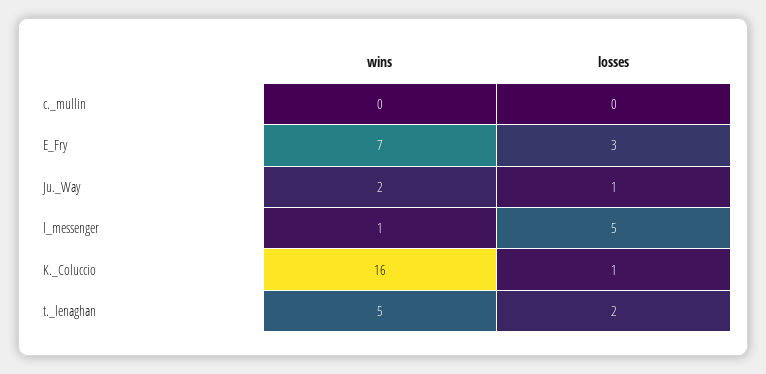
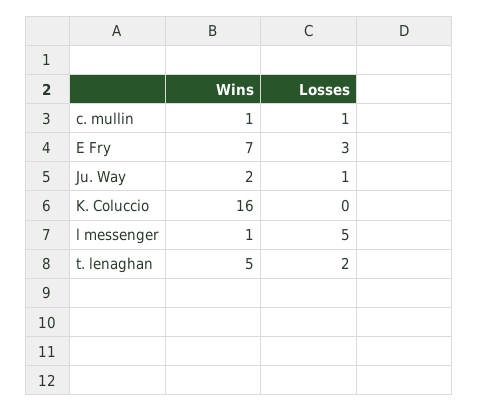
  {
    "wins": {
-     "c._mullin": 0,
+     "c._mullin": 1,
      "E_Fry": 7,
      "Ju._Way": 2,
      "l_messenger": 1,
      "K._Coluccio": 16,
      "t._lenaghan": 5
    },
    "losses": {
-     "c._mullin": 0,
+     "c._mullin": 1,
      "E_Fry": 3,
      "Ju._Way": 1,
      "l_messenger": 5,
-     "K._Coluccio": 1,
+     "K._Coluccio": 0,
      "t._lenaghan": 2
    }
  }

